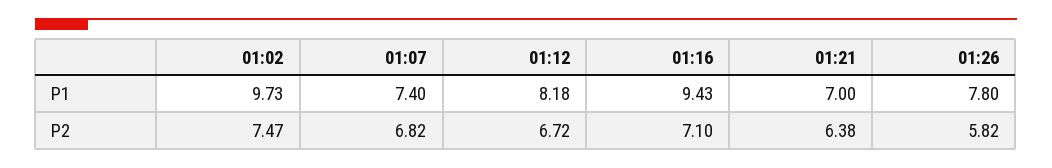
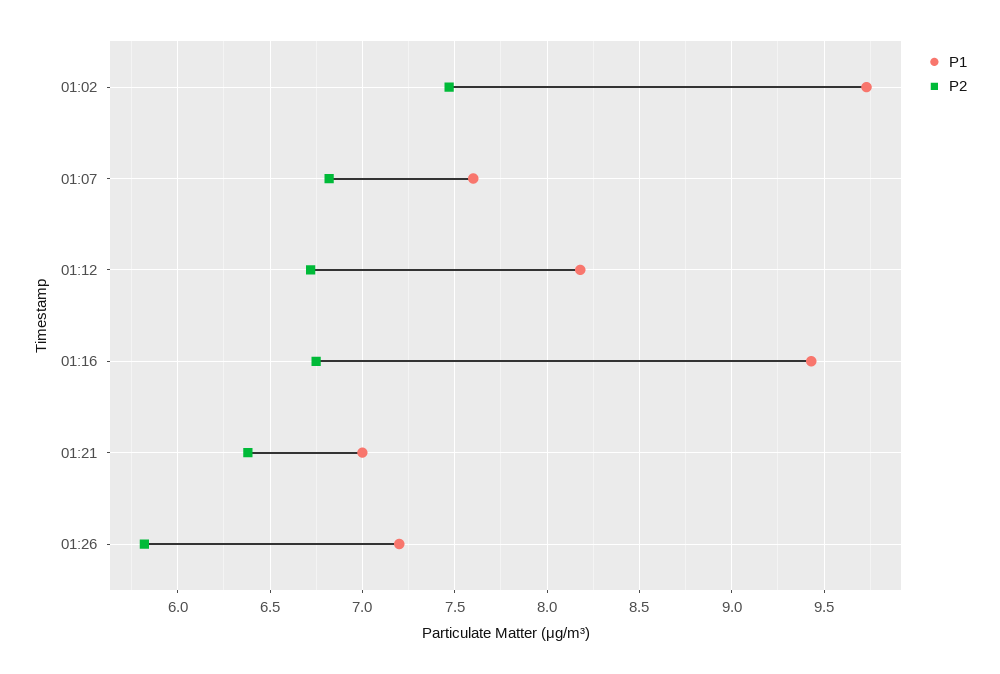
  {
    "P1": {
      "01:02": 9.73,
-     "01:07": 7.4,
+     "01:07": 7.6,
      "01:12": 8.18,
      "01:16": 9.43,
      "01:21": 7,
-     "01:26": 7.8
+     "01:26": 7.2
    },
    "P2": {
      "01:02": 7.47,
      "01:07": 6.82,
      "01:12": 6.72,
-     "01:16": 7.1,
+     "01:16": 6.75,
      "01:21": 6.38,
      "01:26": 5.82
    }
  }

